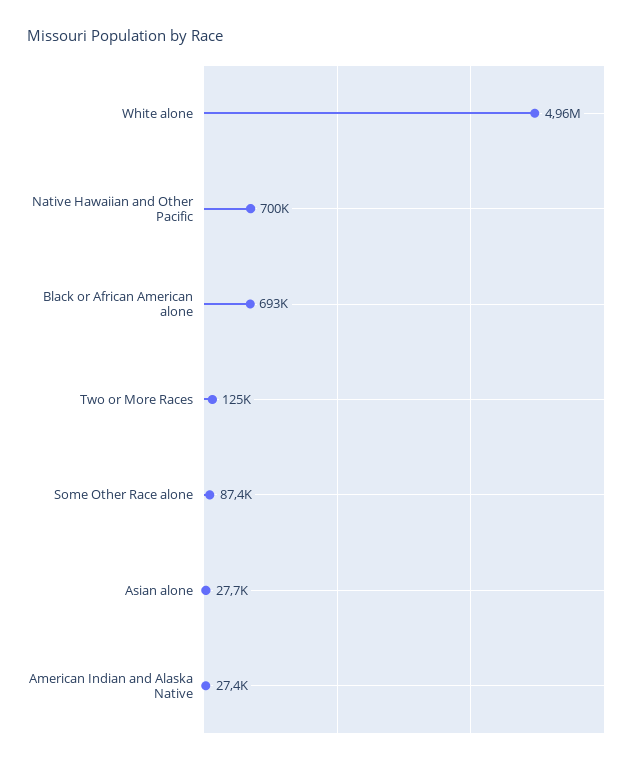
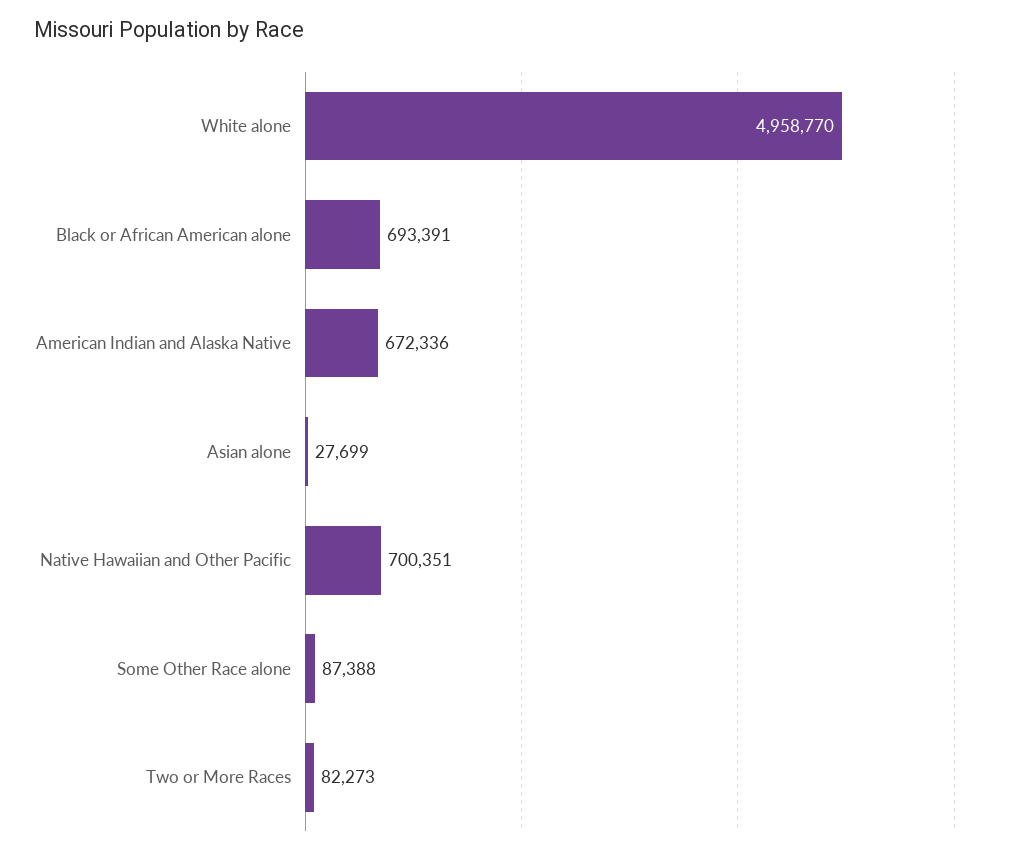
  {
    "White alone": 4958770,
    "Native Hawaiian and Other Pacific": 700351,
    "Black or African American alone": 693391,
-   "Two or More Races": 125000,
+   "Two or More Races": 82273,
    "Some Other Race alone": 87388,
    "Asian alone": 27699,
-   "American Indian and Alaska Native": 27400
+   "American Indian and Alaska Native": 672336
  }

